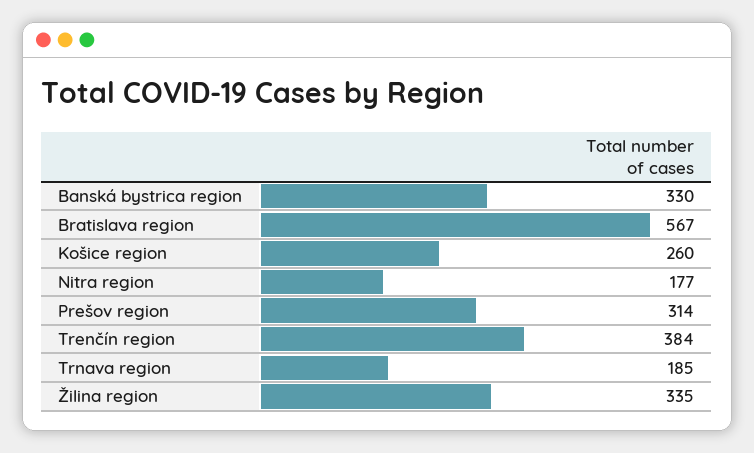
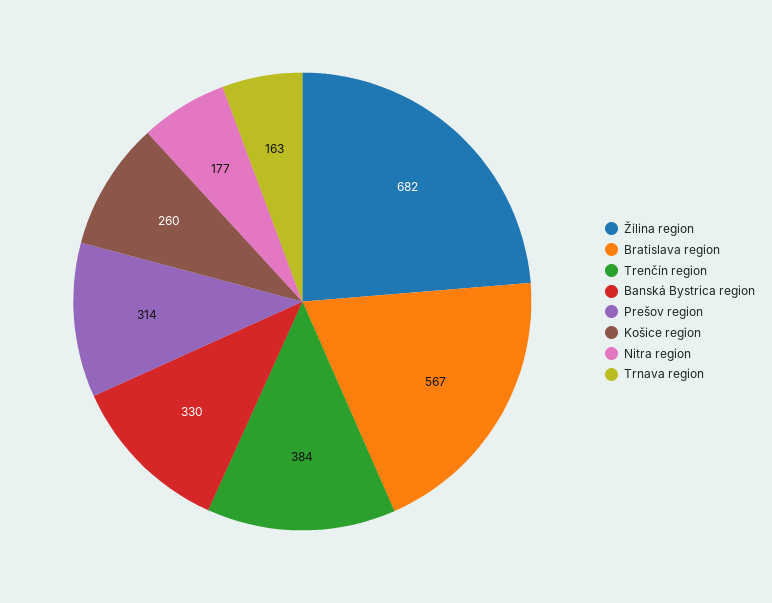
  {
    "Banská bystrica region": 330,
    "Bratislava region": 567,
    "Košice region": 260,
    "Nitra region": 177,
    "Prešov region": 314,
    "Trenčín region": 384,
-   "Trnava region": 185,
+   "Trnava region": 163,
-   "Žilina region": 335
+   "Žilina region": 682
  }

